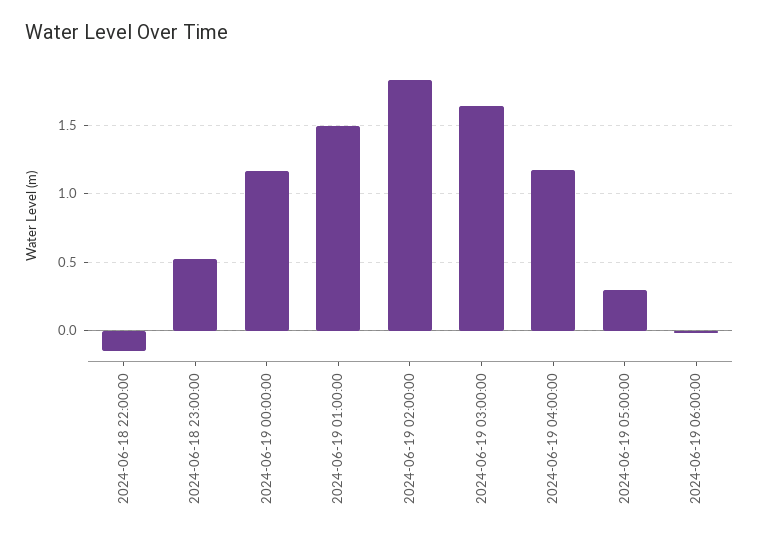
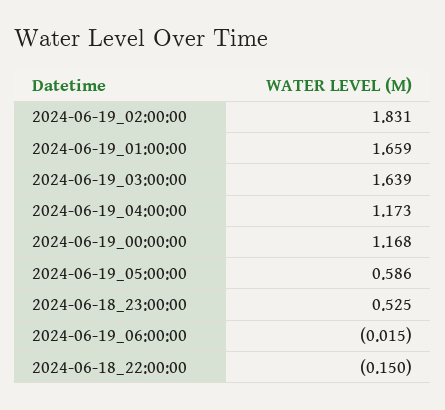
  {
    "2024-06-18 22:00:00": -0.15,
    "2024-06-18 23:00:00": 0.525,
    "2024-06-19 00:00:00": 1.168,
-   "2024-06-19 01:00:00": 1.5,
+   "2024-06-19 01:00:00": 1.659,
    "2024-06-19 02:00:00": 1.831,
    "2024-06-19 03:00:00": 1.639,
    "2024-06-19 04:00:00": 1.173,
-   "2024-06-19 05:00:00": 0.3,
+   "2024-06-19 05:00:00": 0.586,
    "2024-06-19 06:00:00": -0.015
  }

